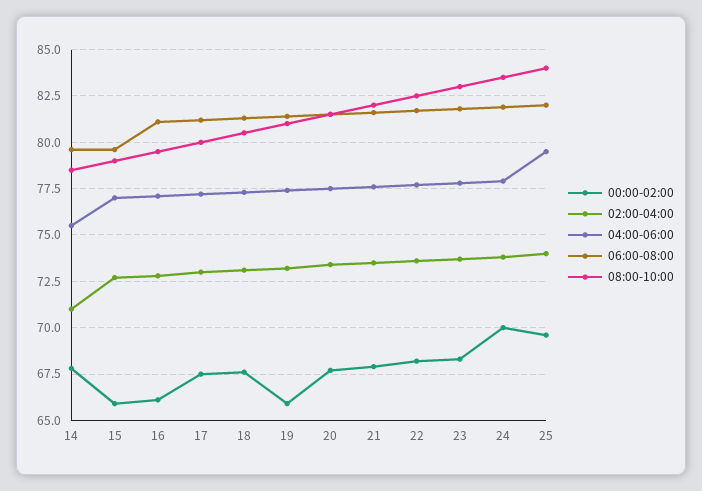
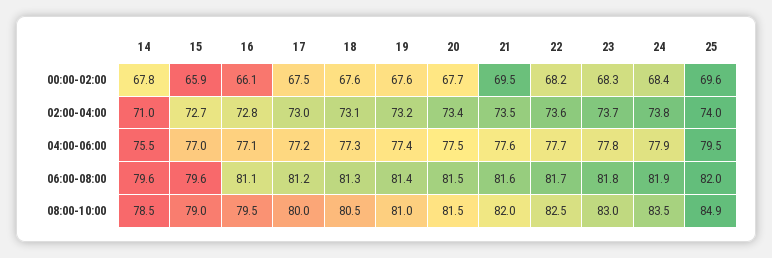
  {
    "00:00-02:00": {
      "14": 67.8,
      "15": 65.9,
      "16": 66.1,
      "17": 67.5,
      "18": 67.6,
-     "19": 66,
+     "19": 67.6,
      "20": 67.7,
-     "21": 68,
+     "21": 69.5,
      "22": 68.2,
      "23": 68.3,
-     "24": 70,
+     "24": 68.4,
      "25": 69.6
    },
    "02:00-04:00": {
      "14": 71,
      "15": 72.7,
      "16": 72.8,
      "17": 73,
      "18": 73.1,
      "19": 73.2,
      "20": 73.4,
      "21": 73.5,
      "22": 73.6,
      "23": 73.7,
      "24": 73.8,
      "25": 74
    },
    "04:00-06:00": {
      "14": 75.5,
      "15": 77,
      "16": 77.1,
      "17": 77.2,
      "18": 77.3,
      "19": 77.4,
      "20": 77.5,
      "21": 77.6,
      "22": 77.7,
      "23": 77.8,
      "24": 77.9,
      "25": 79.5
    },
    "06:00-08:00": {
      "14": 79.6,
      "15": 79.6,
      "16": 81.1,
      "17": 81.2,
      "18": 81.3,
      "19": 81.4,
      "20": 81.5,
      "21": 81.6,
      "22": 81.7,
      "23": 81.8,
      "24": 81.9,
      "25": 82
    },
    "08:00-10:00": {
      "14": 78.5,
      "15": 79,
      "16": 79.5,
      "17": 80,
      "18": 80.5,
      "19": 81,
      "20": 81.5,
      "21": 82,
      "22": 82.5,
      "23": 83,
      "24": 83.5,
-     "25": 84
+     "25": 84.9
    }
  }

